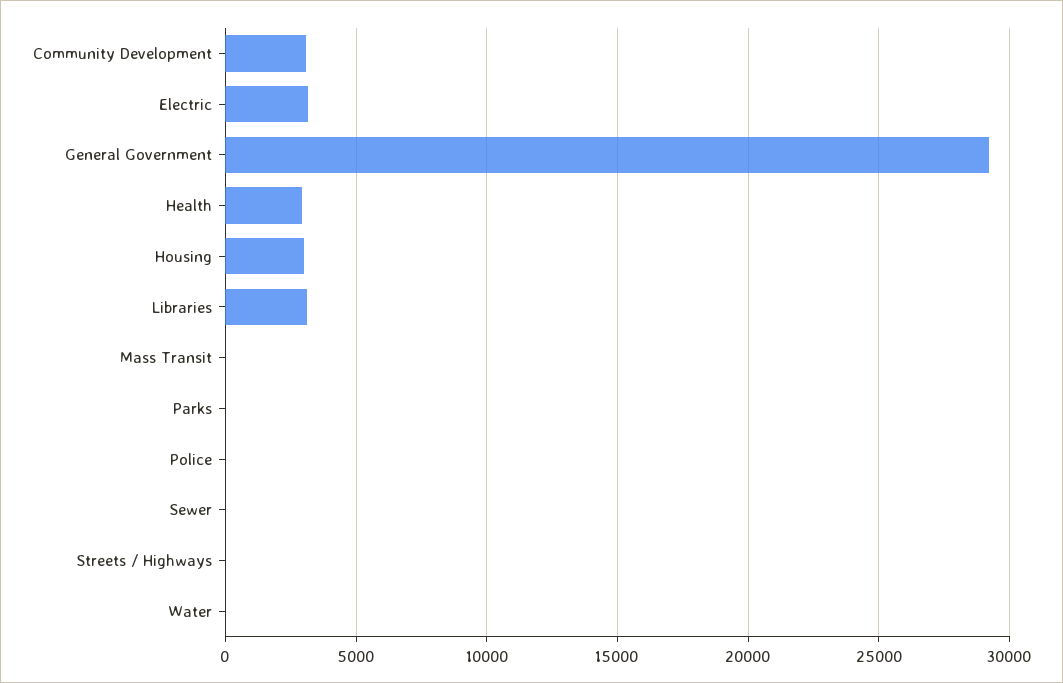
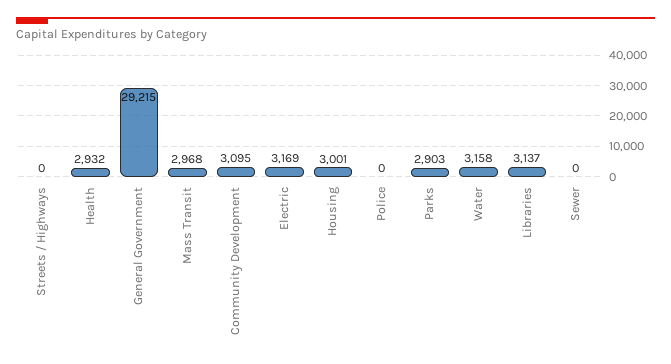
  {
    "Community Development": 3095,
    "Electric": 3169,
    "General Government": 29215,
    "Health": 2932,
    "Housing": 3001,
    "Libraries": 3137,
-   "Mass Transit": 0,
+   "Mass Transit": 2968,
-   "Parks": 0,
+   "Parks": 2903,
    "Police": 0,
    "Sewer": 0,
    "Streets / Highways": 0,
-   "Water": 0
+   "Water": 3158
  }

